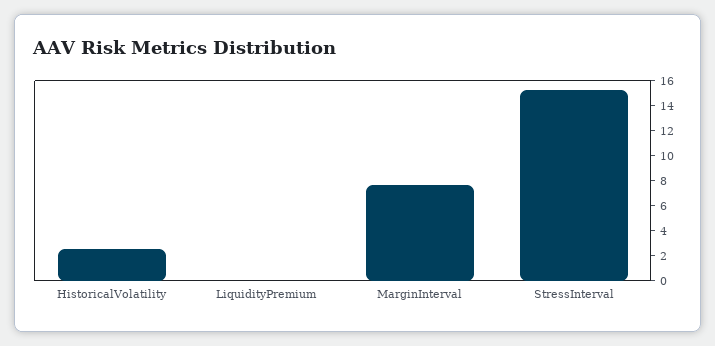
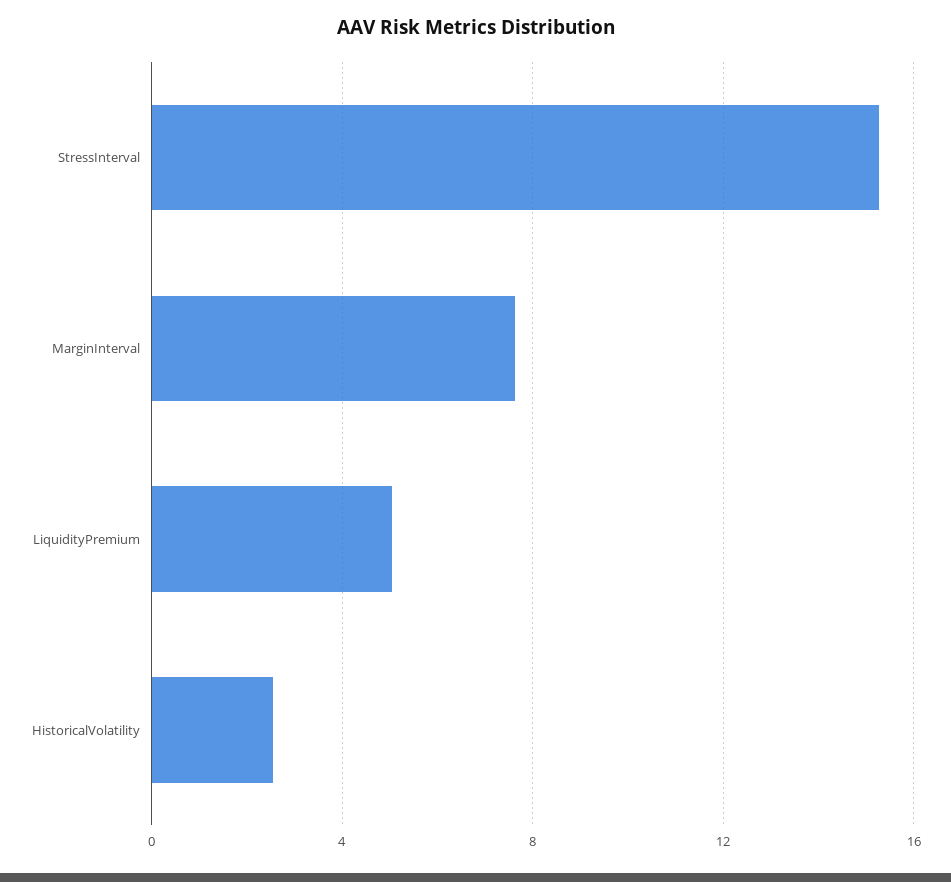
  {
    "HistoricalVolatility": 2.5,
-   "LiquidityPremium": 0,
+   "LiquidityPremium": 5,
    "MarginInterval": 7.5,
    "StressInterval": 15.5
  }

